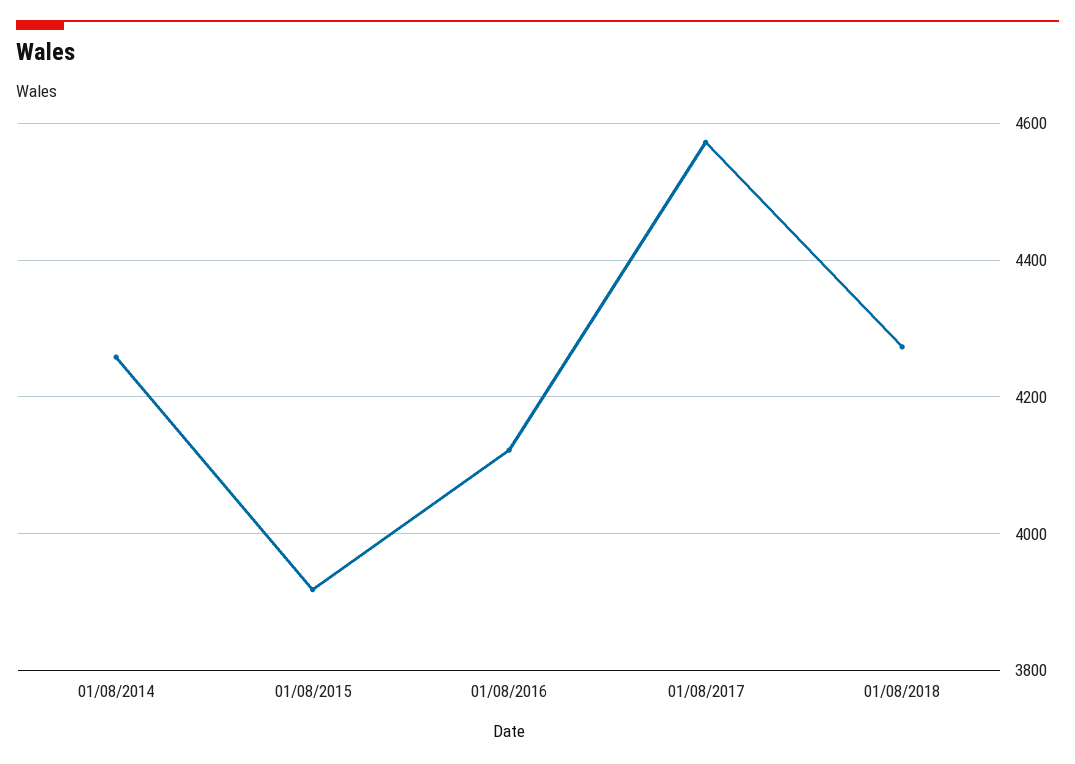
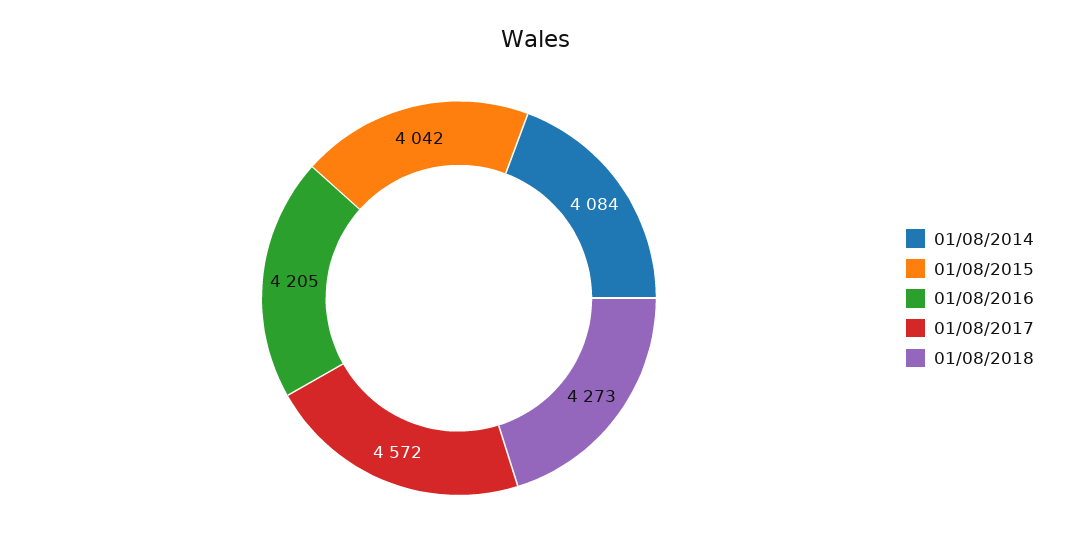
  {
-   "01/08/2014": 4260,
+   "01/08/2014": 4084,
-   "01/08/2015": 3920,
+   "01/08/2015": 4042,
-   "01/08/2016": 4120,
+   "01/08/2016": 4205,
    "01/08/2017": 4572,
    "01/08/2018": 4273
  }

